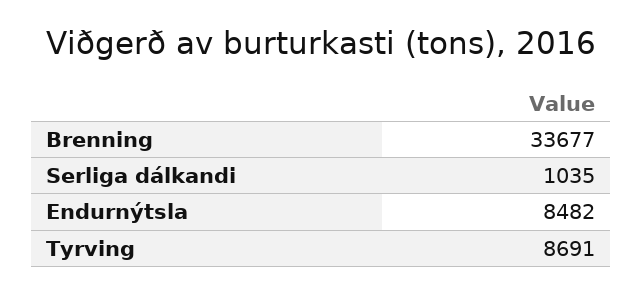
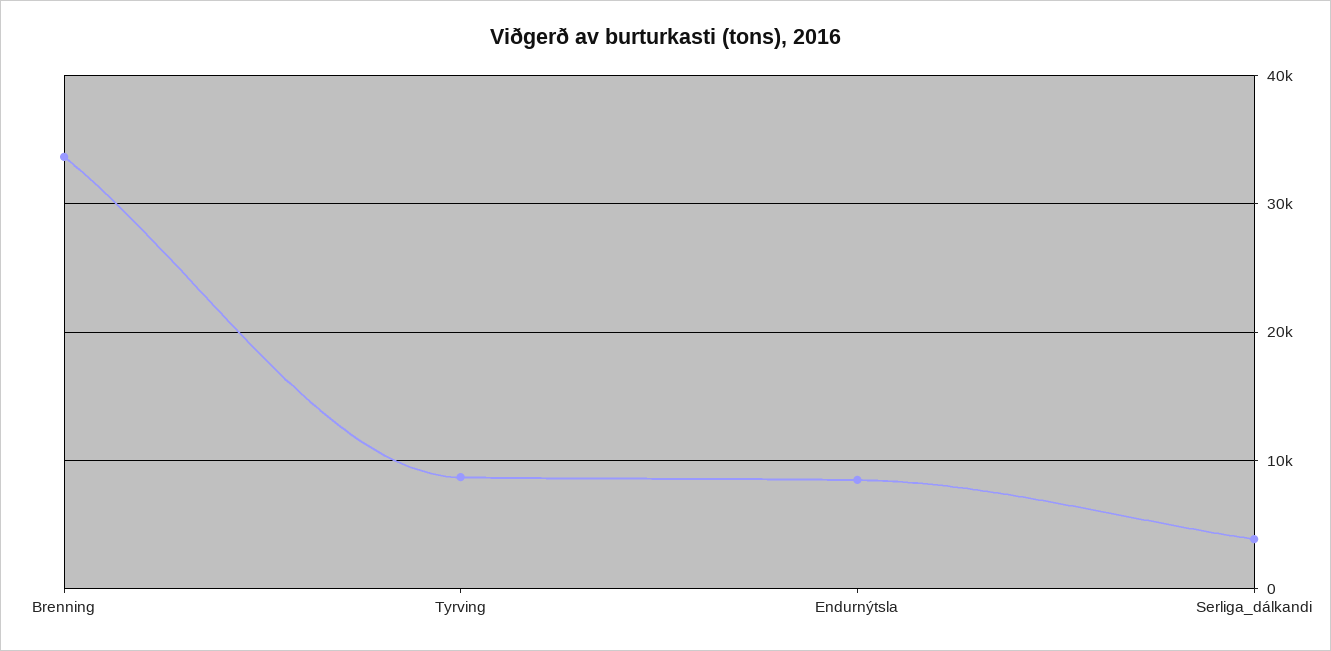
  {
    "Brenning": 33677,
-   "Serliga dálkandi": 1035,
+   "Serliga dálkandi": 4000,
    "Endurnýtsla": 8482,
    "Tyrving": 8691
  }

